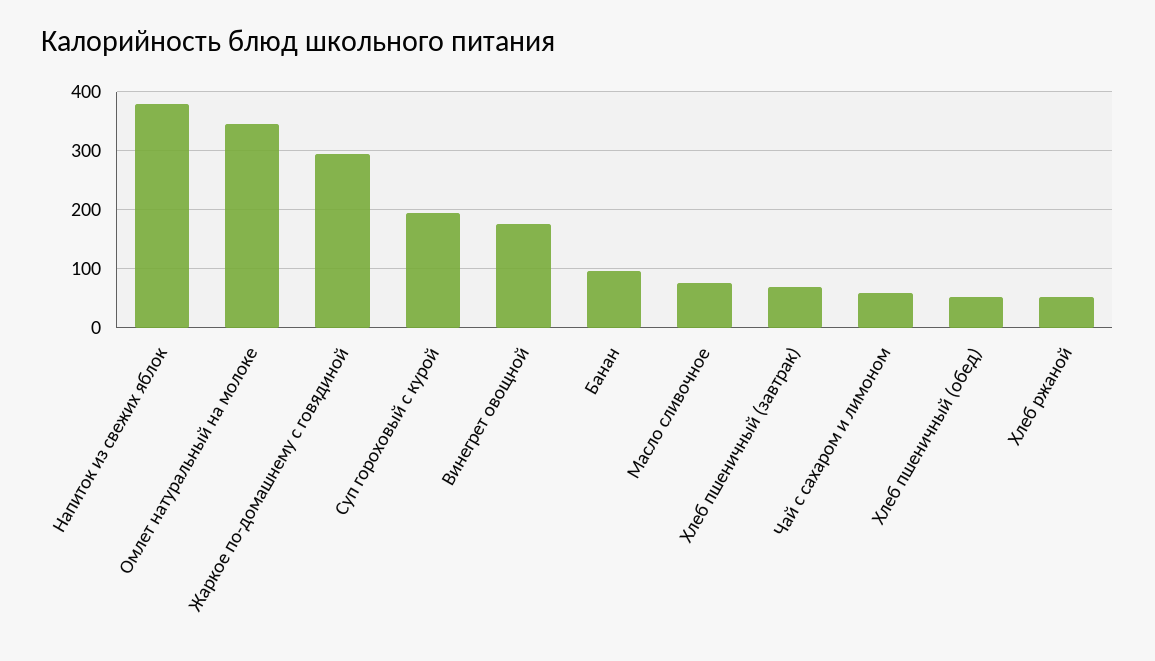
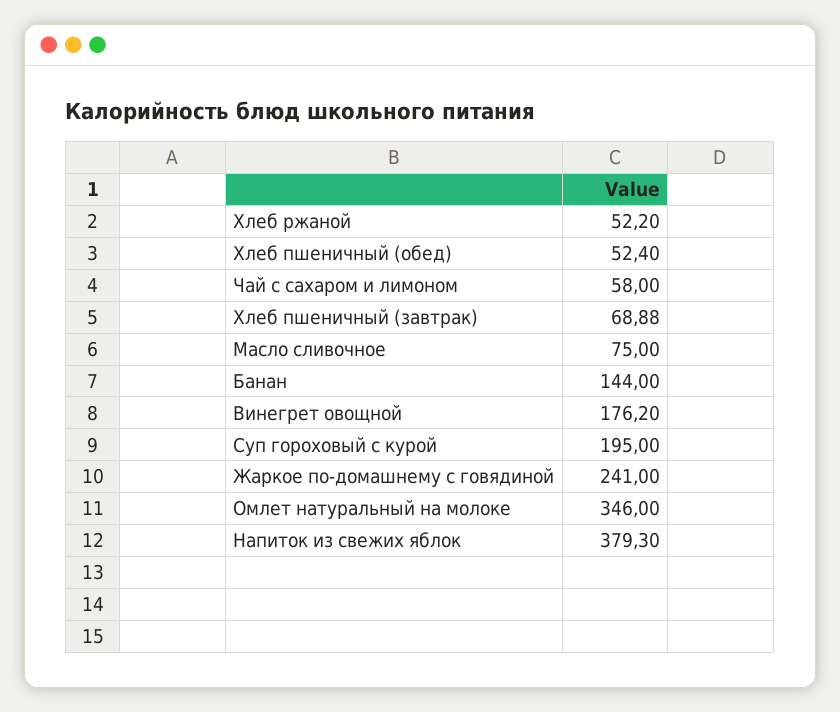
  {
    "Напиток из свежих яблок": 379.3,
    "Омлет натуральный на молоке": 346,
-   "Жаркое по-домашнему с говядиной": 300,
+   "Жаркое по-домашнему с говядиной": 241,
    "Суп гороховый с курой": 195,
    "Винегрет овощной": 176.2,
-   "Банан": 100,
+   "Банан": 144,
    "Масло сливочное": 75,
    "Хлеб пшеничный (завтрак)": 68.88,
    "Чай с сахаром и лимоном": 58,
    "Хлеб пшеничный (обед)": 52.4,
    "Хлеб ржаной": 52.2
  }

